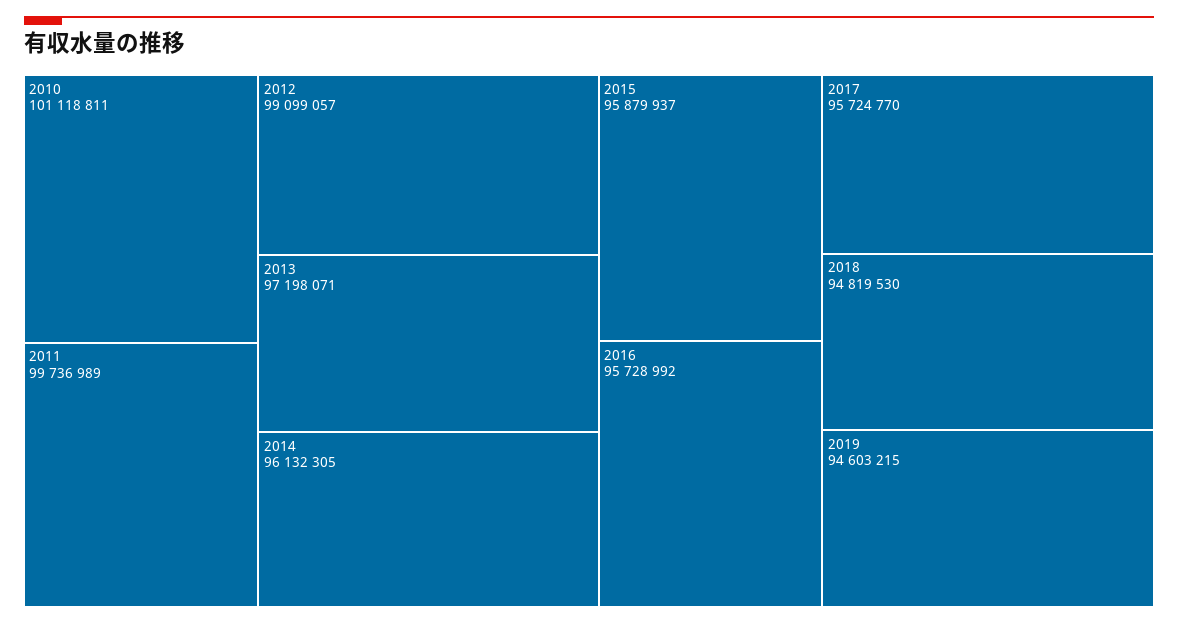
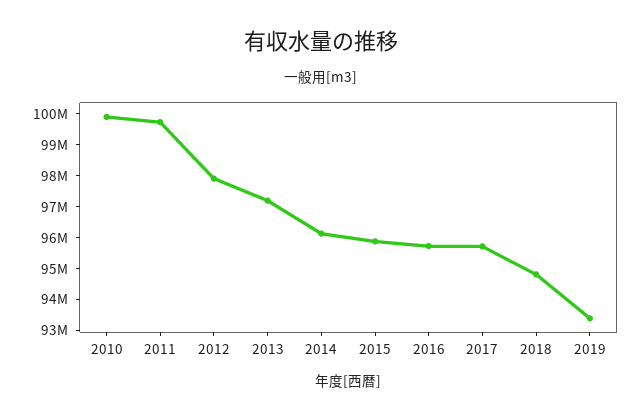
  {
-   "2010": 101118811,
+   "2010": 100000000,
    "2011": 99736989,
-   "2012": 99099057,
+   "2012": 98000000,
    "2013": 97198071,
    "2014": 96132305,
    "2015": 95879937,
    "2016": 95728992,
    "2017": 95724770,
    "2018": 94819530,
-   "2019": 94603215
+   "2019": 93500000
  }

